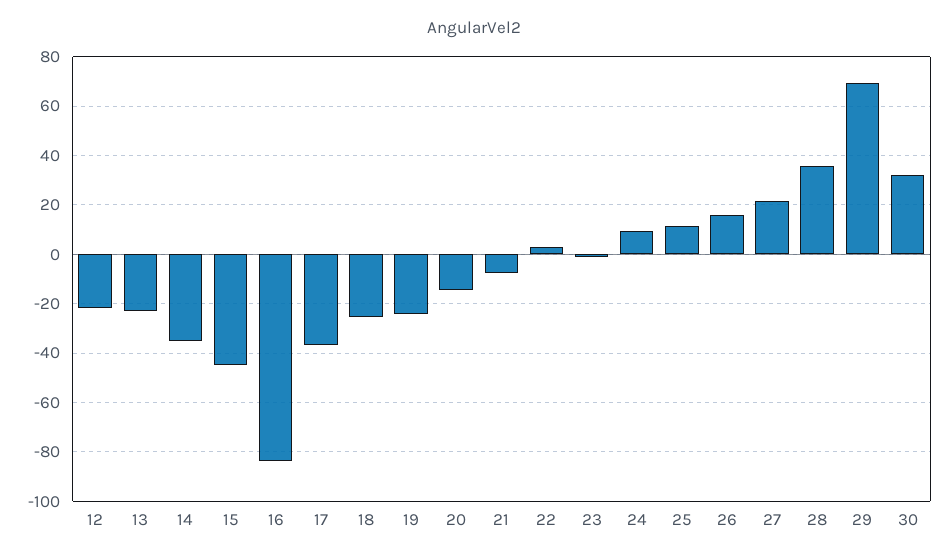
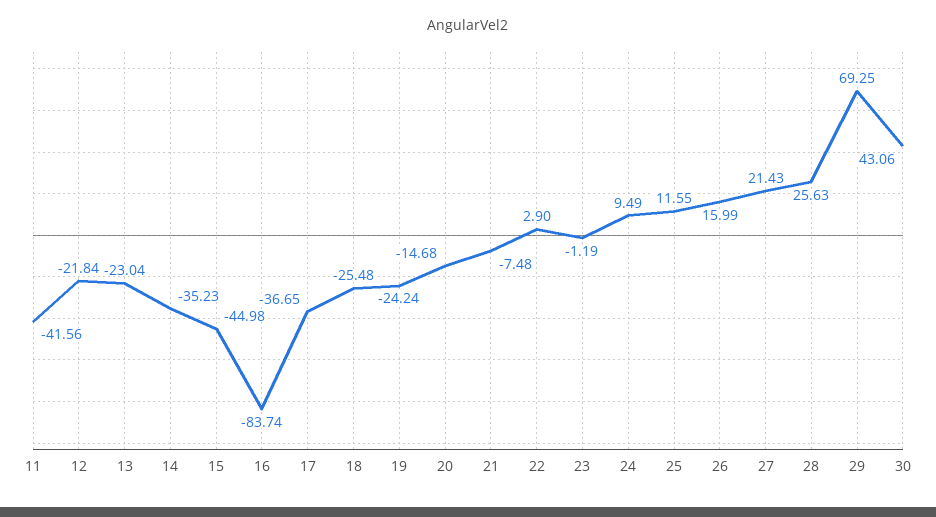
  {
    "12": -21.84,
    "13": -23.04,
    "14": -35.23,
    "15": -44.98,
    "16": -83.74,
    "17": -36.65,
    "18": -25.48,
    "19": -24.24,
    "20": -14.68,
    "21": -7.48,
    "22": 2.9,
    "23": -1.19,
    "24": 9.49,
    "25": 11.55,
    "26": 15.99,
    "27": 21.43,
-   "28": 35,
+   "28": 25.63,
    "29": 69.25,
-   "30": 32.5
+   "30": 43.06,
+   "11": -41.56
  }

